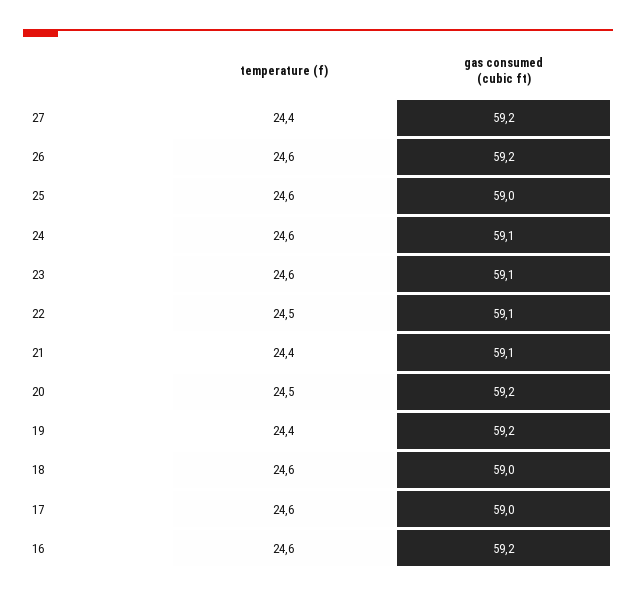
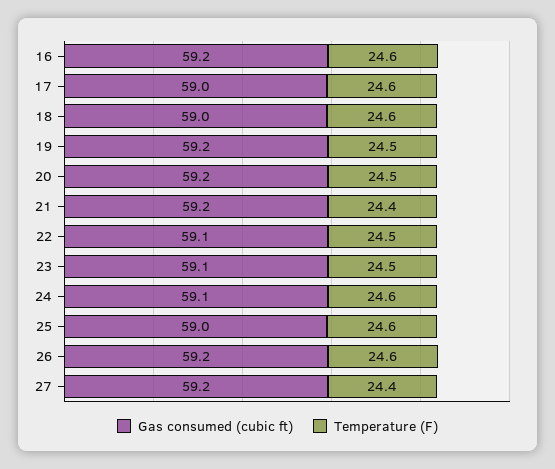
  {
    "temperature (f)": {
      "27": 24.4,
      "26": 24.6,
      "25": 24.6,
      "24": 24.6,
-     "23": 24.6,
+     "23": 24.5,
      "22": 24.5,
      "21": 24.4,
      "20": 24.5,
-     "19": 24.4,
+     "19": 24.5,
      "18": 24.6,
      "17": 24.6,
      "16": 24.6
    },
    "gas consumed (cubic ft)": {
      "27": 59.2,
      "26": 59.2,
      "25": 59,
      "24": 59.1,
      "23": 59.1,
      "22": 59.1,
-     "21": 59.1,
+     "21": 59.2,
      "20": 59.2,
      "19": 59.2,
      "18": 59,
      "17": 59,
      "16": 59.2
    }
  }

